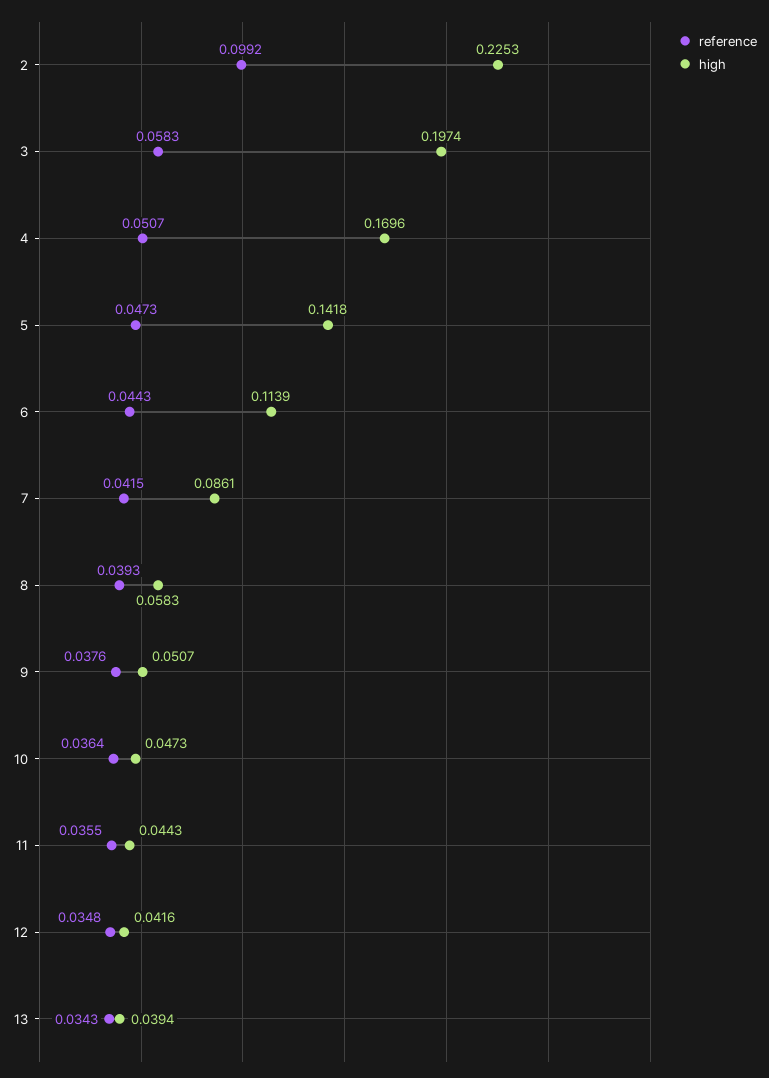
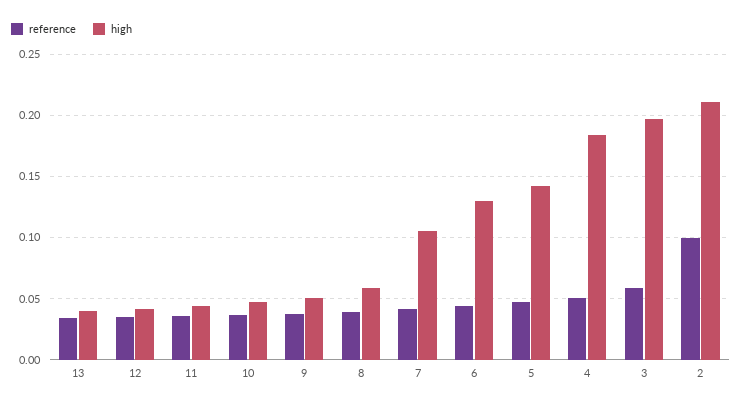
  {
    "reference": {
      "2": 0.0992,
      "3": 0.0583,
      "4": 0.0507,
      "5": 0.0473,
      "6": 0.0443,
      "7": 0.0415,
      "8": 0.0393,
      "9": 0.0376,
      "10": 0.0364,
      "11": 0.0355,
      "12": 0.0348,
      "13": 0.0343
    },
    "high": {
-     "2": 0.2253,
+     "2": 0.21,
      "3": 0.1974,
-     "4": 0.1696,
+     "4": 0.185,
      "5": 0.1418,
-     "6": 0.1139,
+     "6": 0.13,
-     "7": 0.0861,
+     "7": 0.105,
      "8": 0.0583,
      "9": 0.0507,
      "10": 0.0473,
      "11": 0.0443,
      "12": 0.0416,
      "13": 0.0394
    }
  }

